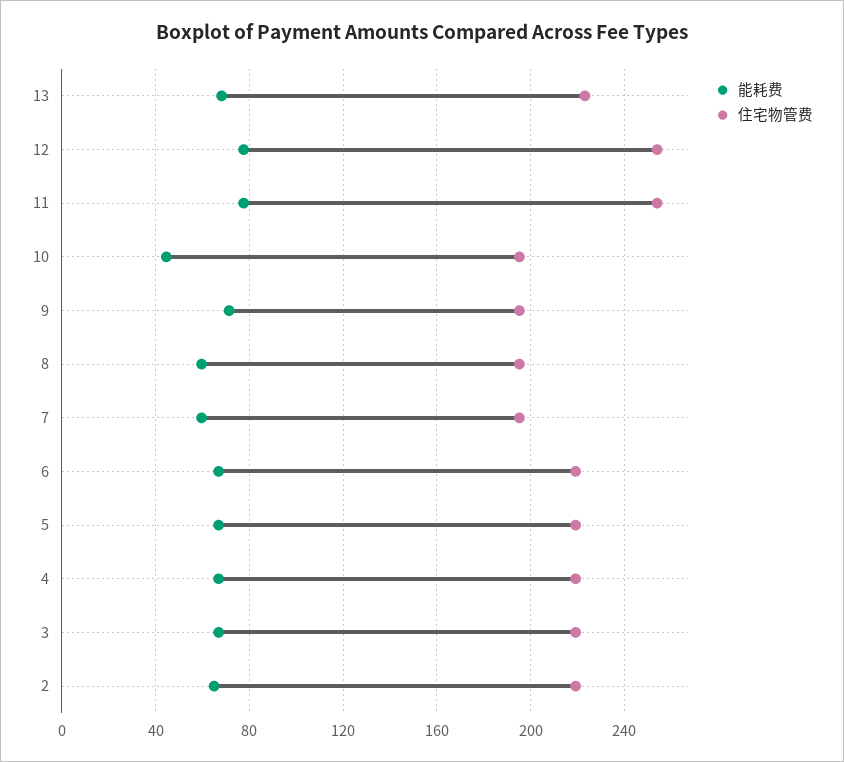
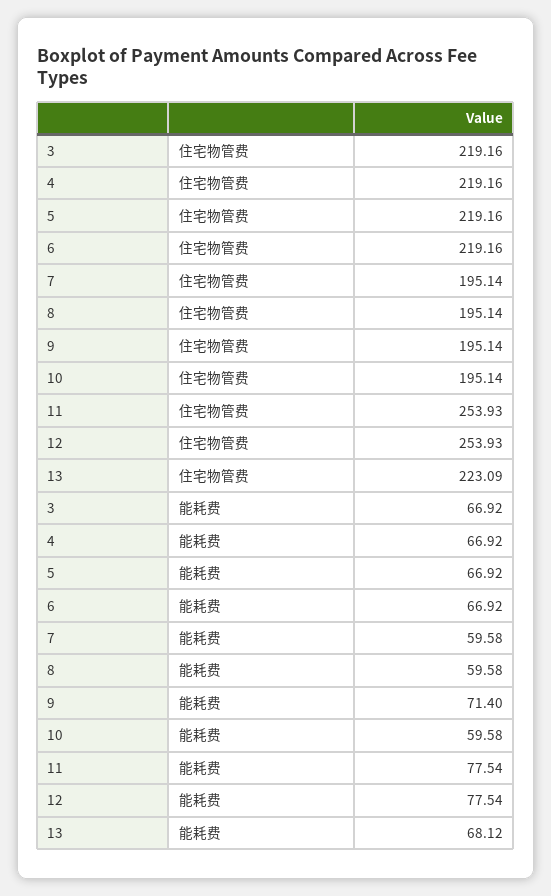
  {
    "能耗费": {
      "13": 68.12,
      "12": 77.54,
      "11": 77.54,
-     "10": 45,
+     "10": 59.58,
      "9": 71.4,
      "8": 59.58,
      "7": 59.58,
      "6": 66.92,
      "5": 66.92,
      "4": 66.92,
-     "3": 66.92,
+     "3": 66.92
-     "2": 65
    },
    "住宅物管费": {
      "13": 223.09,
      "12": 253.93,
      "11": 253.93,
      "10": 195.14,
      "9": 195.14,
      "8": 195.14,
      "7": 195.14,
      "6": 219.16,
      "5": 219.16,
      "4": 219.16,
-     "3": 219.16,
+     "3": 219.16
-     "2": 220
    }
  }

